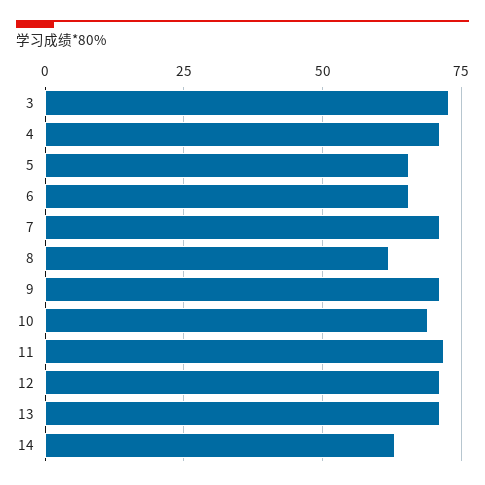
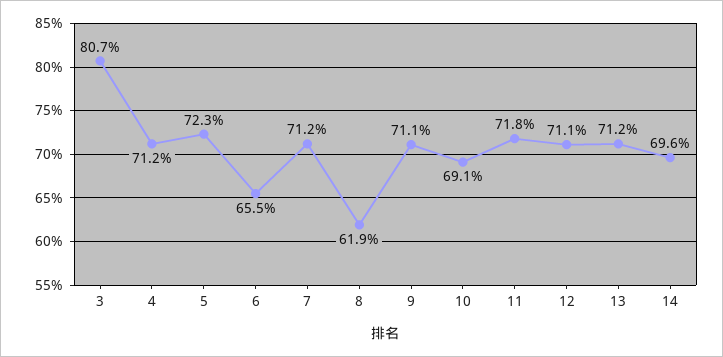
  {
-   "3": 72.5,
+   "3": 80.7,
    "4": 71.2,
-   "5": 65,
+   "5": 72.3,
    "6": 65.5,
    "7": 71.2,
    "8": 61.9,
    "9": 71.1,
    "10": 69.1,
    "11": 71.8,
    "12": 71.1,
    "13": 71.2,
-   "14": 62.5
+   "14": 69.6
  }

